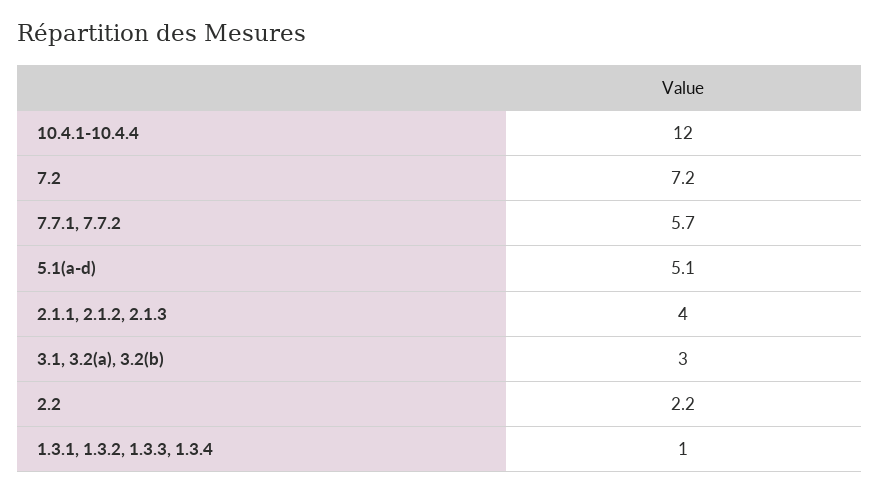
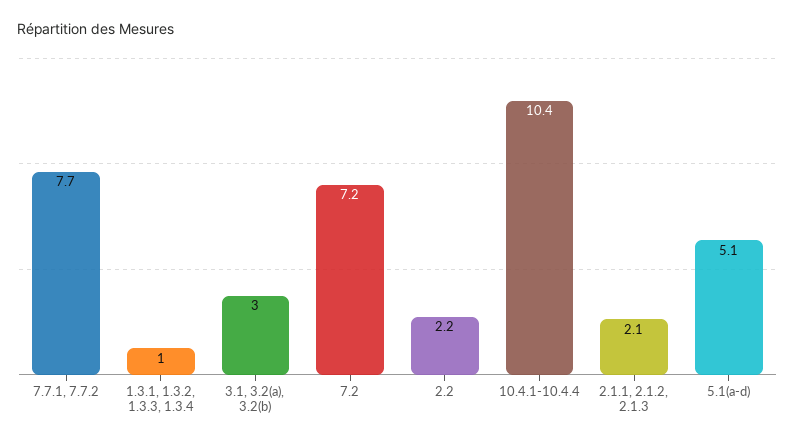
  {
-   "10.4.1-10.4.4": 12,
+   "10.4.1-10.4.4": 10.4,
    "7.2": 7.2,
-   "7.7.1, 7.7.2": 5.7,
+   "7.7.1, 7.7.2": 7.7,
    "5.1(a-d)": 5.1,
-   "2.1.1, 2.1.2, 2.1.3": 4,
+   "2.1.1, 2.1.2, 2.1.3": 2.1,
    "3.1, 3.2(a), 3.2(b)": 3,
    "2.2": 2.2,
    "1.3.1, 1.3.2, 1.3.3, 1.3.4": 1
  }

